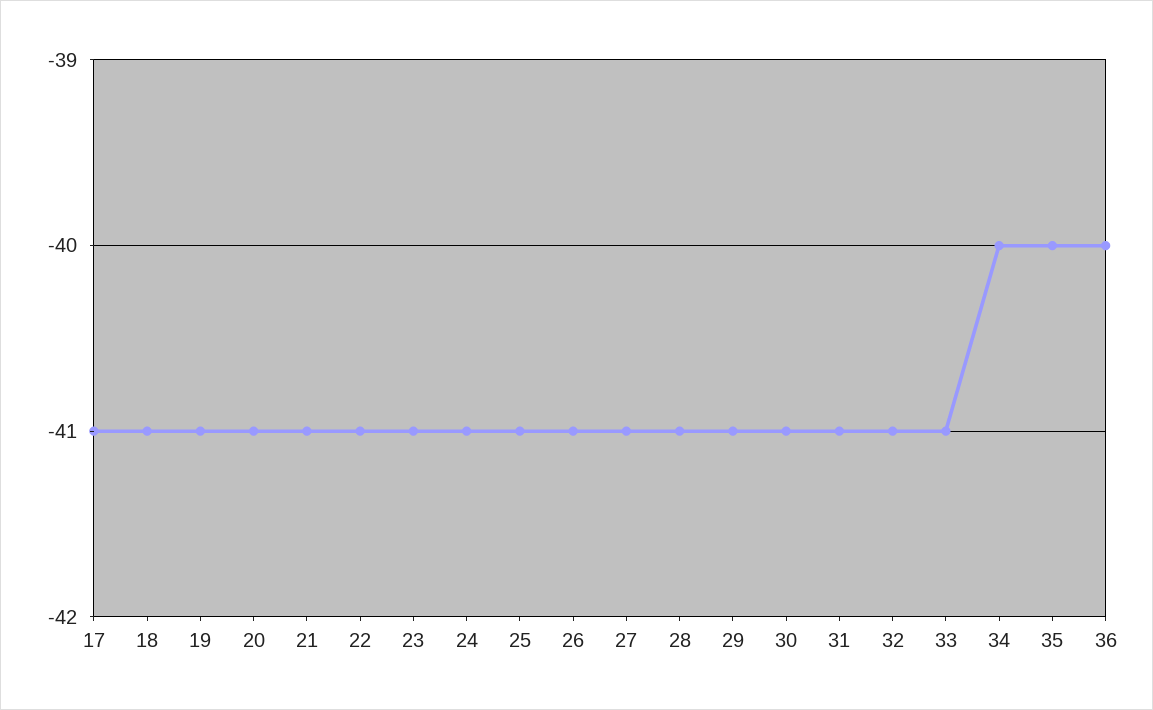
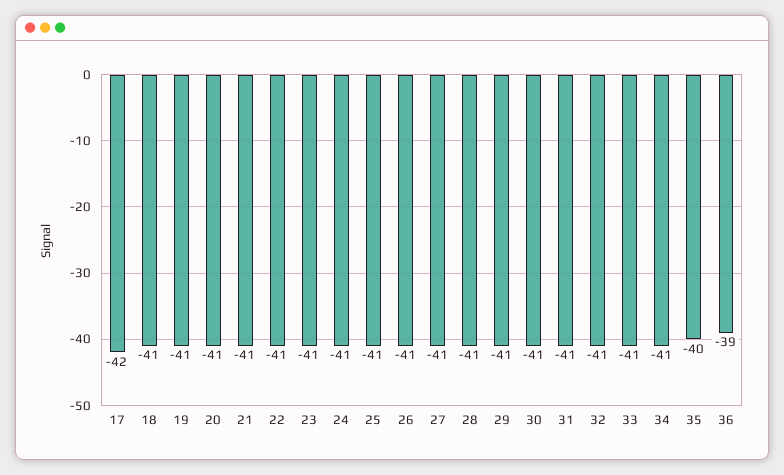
  {
-   "17": -41,
+   "17": -42,
    "18": -41,
    "19": -41,
    "20": -41,
    "21": -41,
    "22": -41,
    "23": -41,
    "24": -41,
    "25": -41,
    "26": -41,
    "27": -41,
    "28": -41,
    "29": -41,
    "30": -41,
    "31": -41,
    "32": -41,
    "33": -41,
-   "34": -40,
+   "34": -41,
    "35": -40,
-   "36": -40
+   "36": -39
  }

